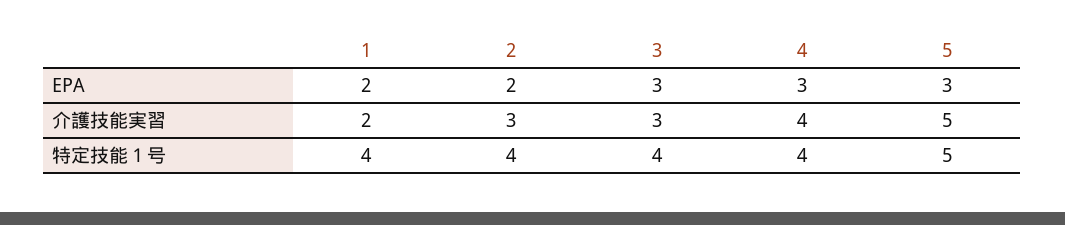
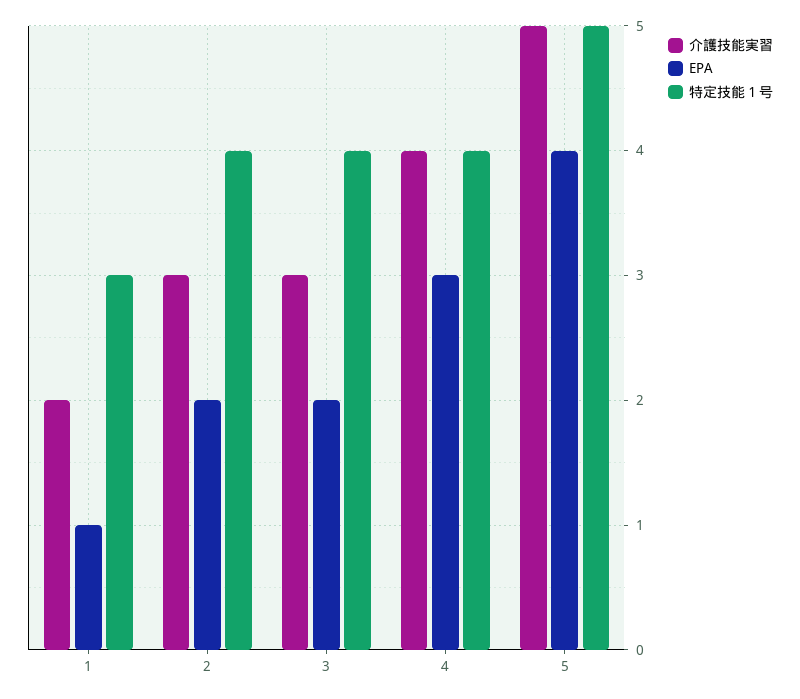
  {
    "EPA": {
-     "1": 2,
+     "1": 1,
      "2": 2,
-     "3": 3,
+     "3": 2,
      "4": 3,
-     "5": 3
+     "5": 4
    },
    "介護技能実習": {
      "1": 2,
      "2": 3,
      "3": 3,
      "4": 4,
      "5": 5
    },
    "特定技能１号": {
-     "1": 4,
+     "1": 3,
      "2": 4,
      "3": 4,
      "4": 4,
      "5": 5
    }
  }

